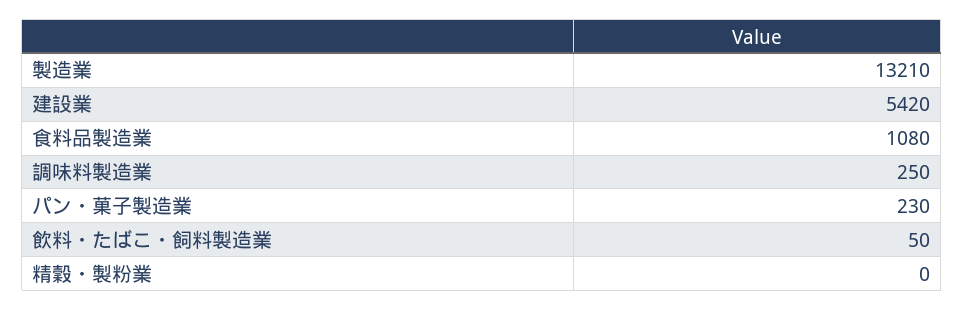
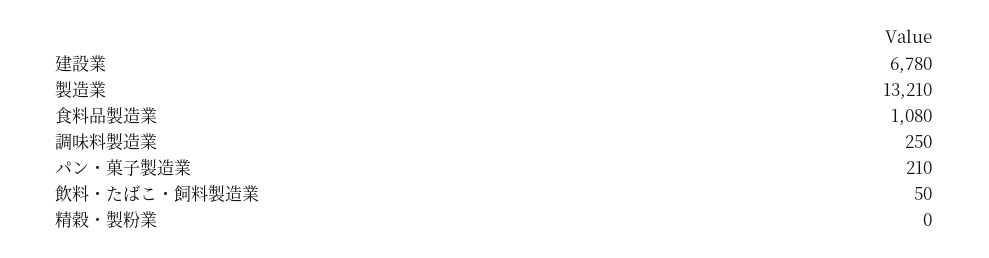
  {
    "製造業": 13210,
-   "建設業": 5420,
+   "建設業": 6780,
    "食料品製造業": 1080,
    "調味料製造業": 250,
-   "パン・菓子製造業": 230,
+   "パン・菓子製造業": 210,
    "飲料・たばこ・飼料製造業": 50,
    "精穀・製粉業": 0
  }

